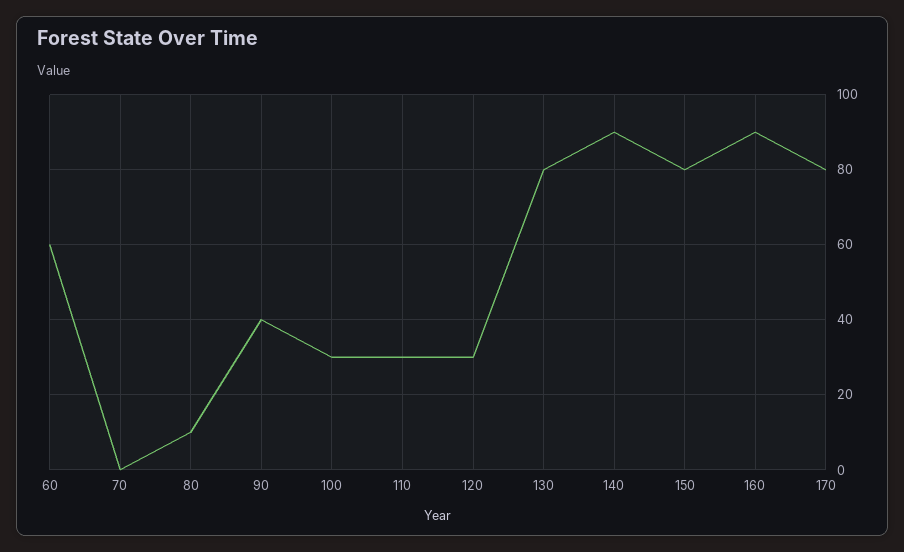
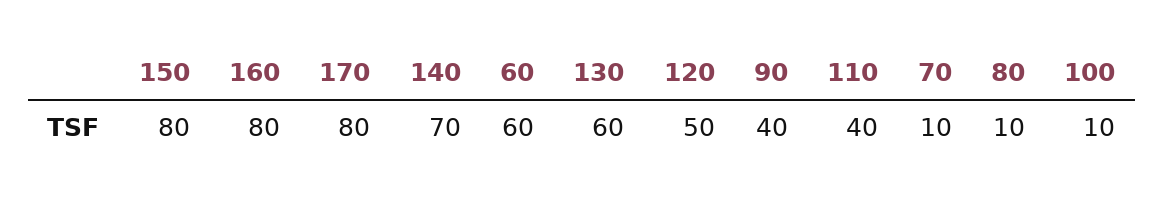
  {
    "60": 60,
-   "70": 0,
+   "70": 10,
    "80": 10,
    "90": 40,
-   "100": 30,
+   "100": 10,
-   "110": 30,
+   "110": 40,
-   "120": 30,
+   "120": 50,
-   "130": 80,
+   "130": 60,
-   "140": 90,
+   "140": 70,
    "150": 80,
-   "160": 90,
+   "160": 80,
    "170": 80
  }

